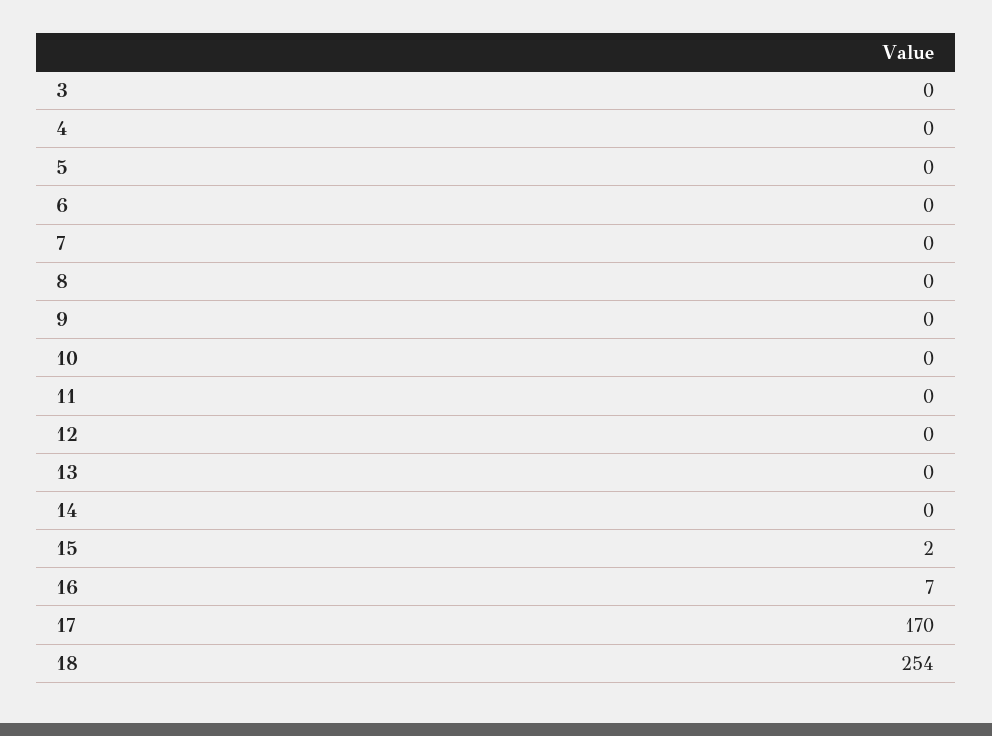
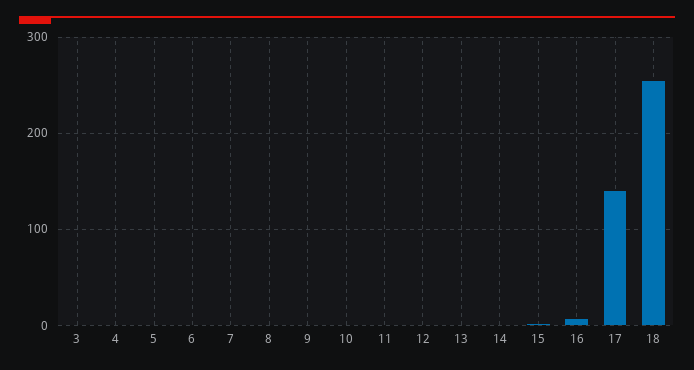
  {
    "3": 0,
    "4": 0,
    "5": 0,
    "6": 0,
    "7": 0,
    "8": 0,
    "9": 0,
    "10": 0,
    "11": 0,
    "12": 0,
    "13": 0,
    "14": 0,
    "15": 2,
    "16": 7,
-   "17": 170,
+   "17": 140,
    "18": 254
  }

